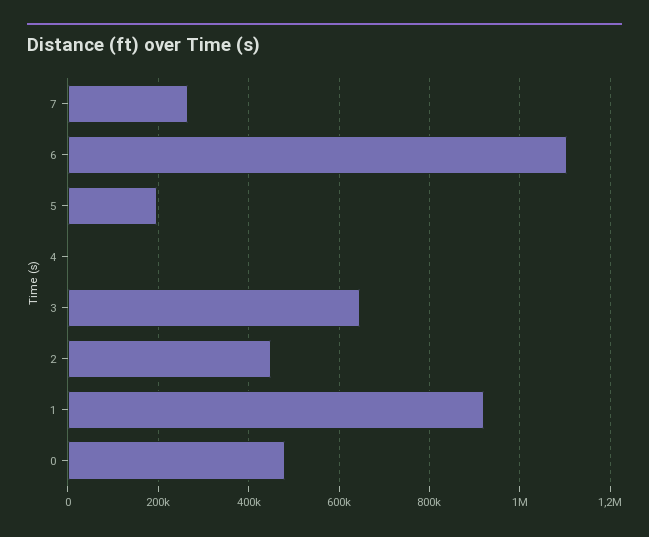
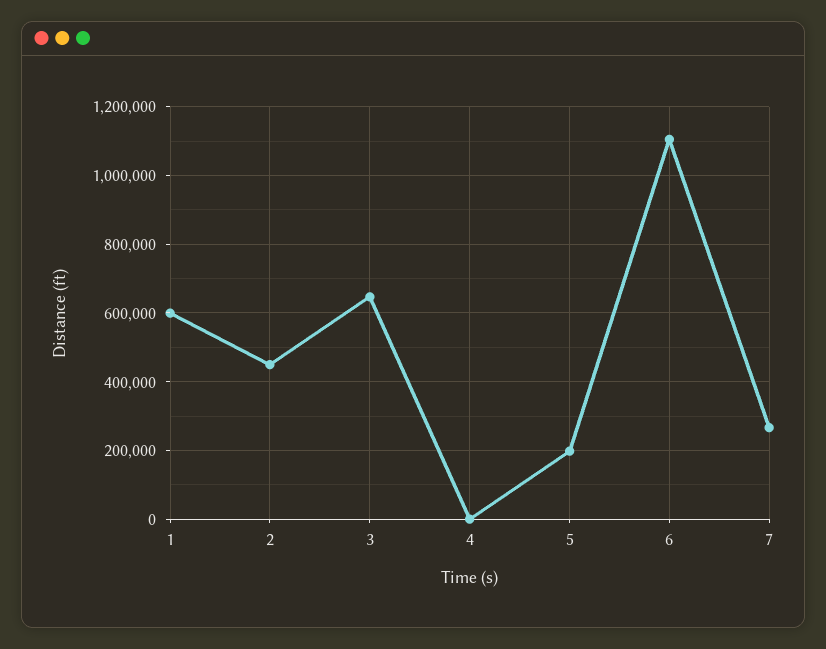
  {
    "7": 260000,
    "6": 1100000,
    "5": 200000,
    "4": 0,
    "3": 640000,
    "2": 460000,
-   "1": 920000,
+   "1": 600000
-   "0": 480000
  }

